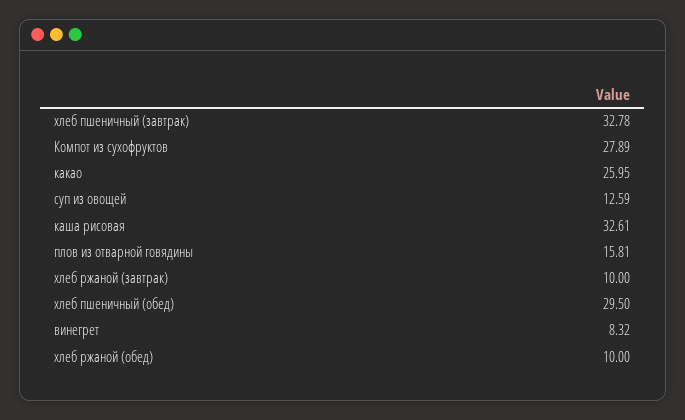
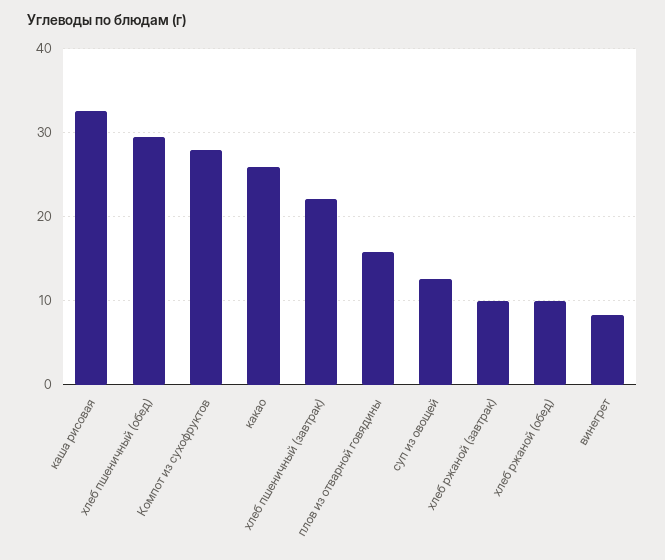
  {
-   "хлеб пшеничный (завтрак)": 32.78,
+   "хлеб пшеничный (завтрак)": 22,
    "Компот из сухофруктов": 27.89,
    "какао": 25.95,
    "суп из овощей": 12.59,
    "каша рисовая": 32.61,
    "плов из отварной говядины": 15.81,
    "хлеб ржаной (завтрак)": 10,
    "хлеб пшеничный (обед)": 29.5,
    "винегрет": 8.32,
    "хлеб ржаной (обед)": 10
  }

